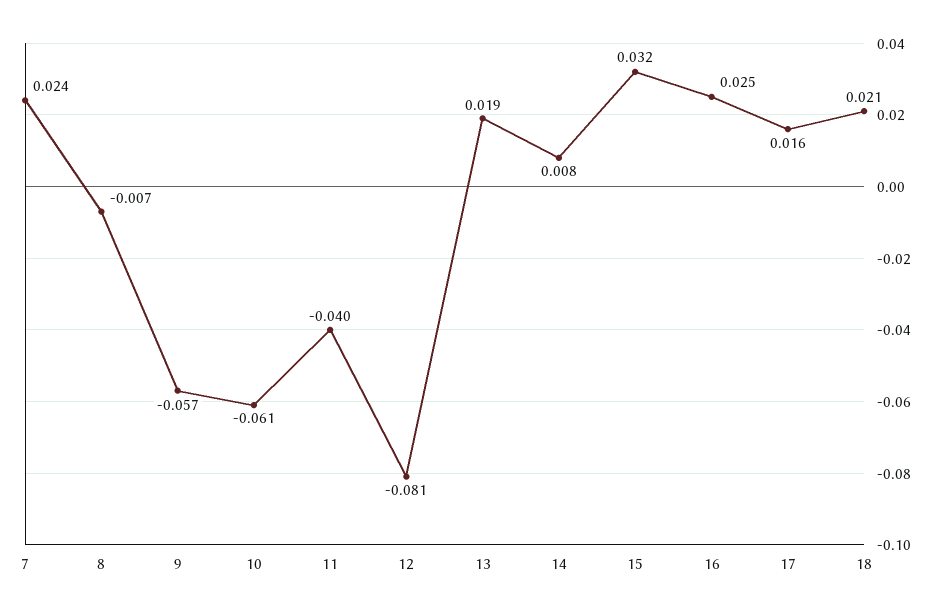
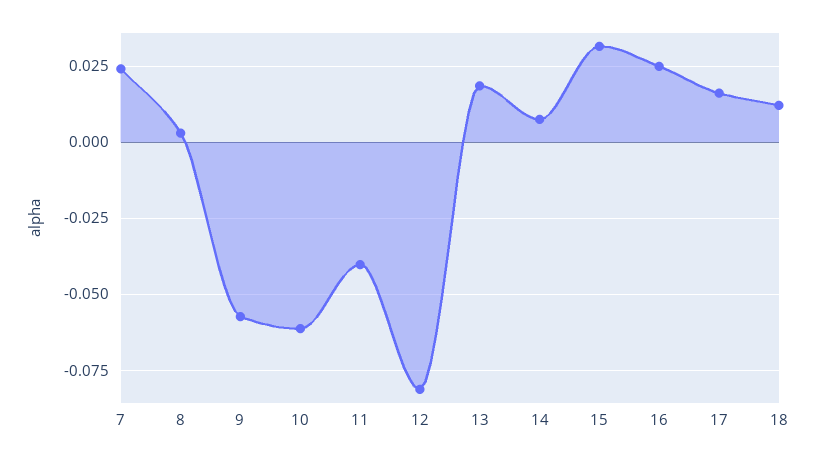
  {
    "7": 0.024,
-   "8": -0.007,
+   "8": 0.0025,
    "9": -0.057,
    "10": -0.061,
    "11": -0.04,
    "12": -0.081,
    "13": 0.019,
    "14": 0.008,
    "15": 0.032,
    "16": 0.025,
    "17": 0.016,
-   "18": 0.021
+   "18": 0.0125
  }

